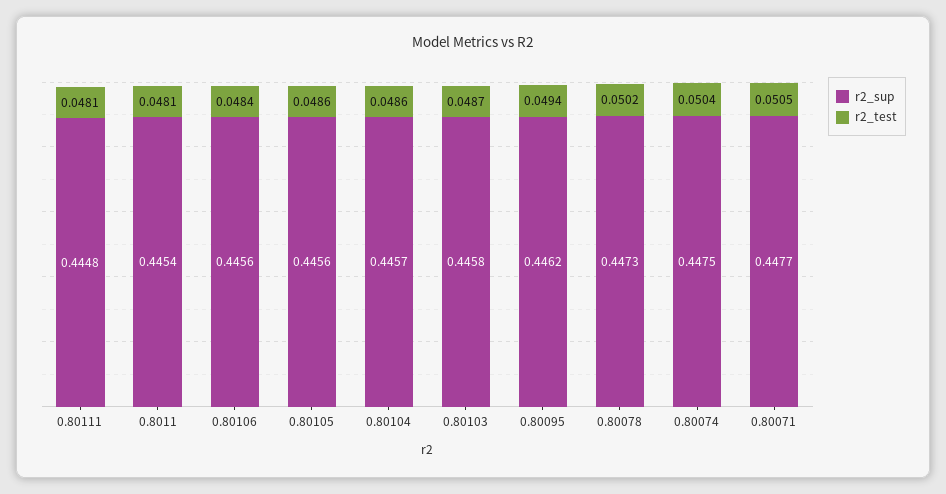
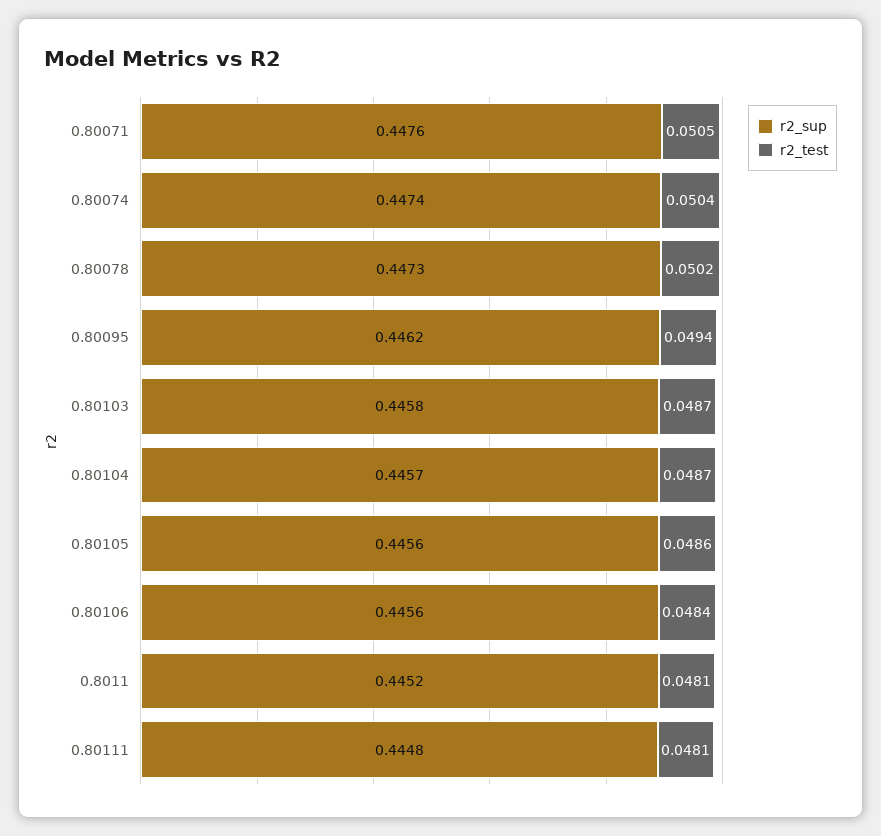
  {
    "r2_sup": {
      "0.80111": 0.4448,
-     "0.8011": 0.4454,
+     "0.8011": 0.4452,
      "0.80106": 0.4456,
      "0.80105": 0.4456,
      "0.80104": 0.4457,
      "0.80103": 0.4458,
      "0.80095": 0.4462,
      "0.80078": 0.4473,
-     "0.80074": 0.4475,
+     "0.80074": 0.4474,
-     "0.80071": 0.4477
+     "0.80071": 0.4476
    },
    "r2_test": {
      "0.80111": 0.0481,
      "0.8011": 0.0481,
      "0.80106": 0.0484,
      "0.80105": 0.0486,
-     "0.80104": 0.0486,
+     "0.80104": 0.0487,
      "0.80103": 0.0487,
      "0.80095": 0.0494,
      "0.80078": 0.0502,
      "0.80074": 0.0504,
      "0.80071": 0.0505
    }
  }

